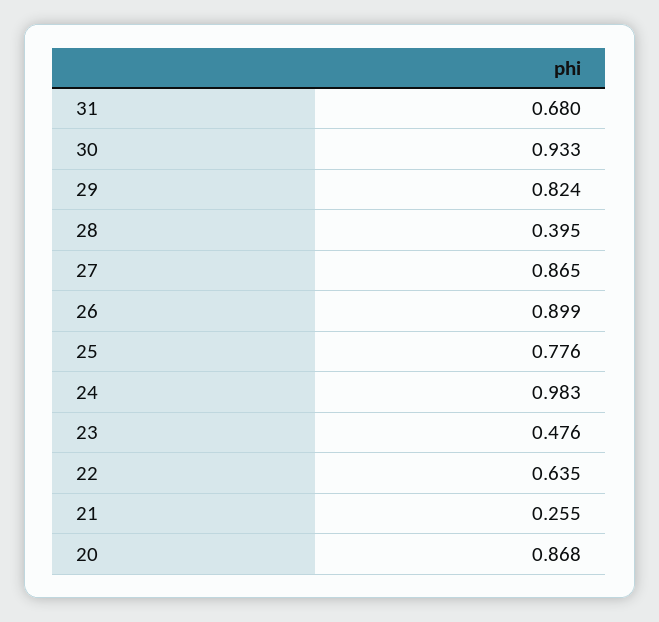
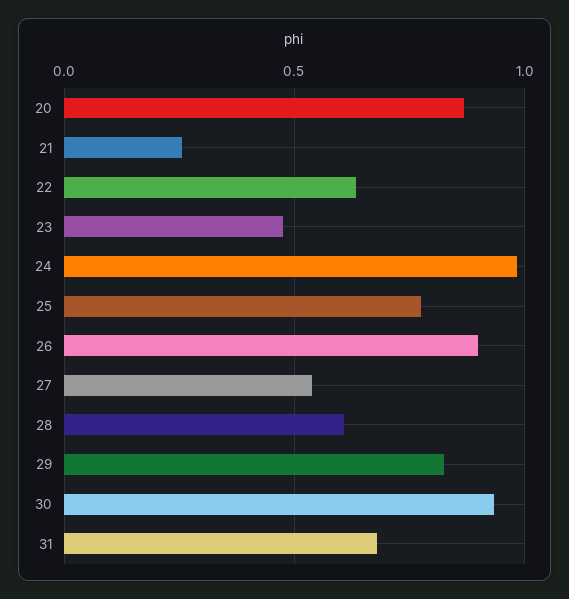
  {
    "31": 0.68,
    "30": 0.933,
    "29": 0.824,
-   "28": 0.395,
+   "28": 0.6,
-   "27": 0.865,
+   "27": 0.55,
    "26": 0.899,
    "25": 0.776,
    "24": 0.983,
    "23": 0.476,
    "22": 0.635,
    "21": 0.255,
    "20": 0.868
  }

